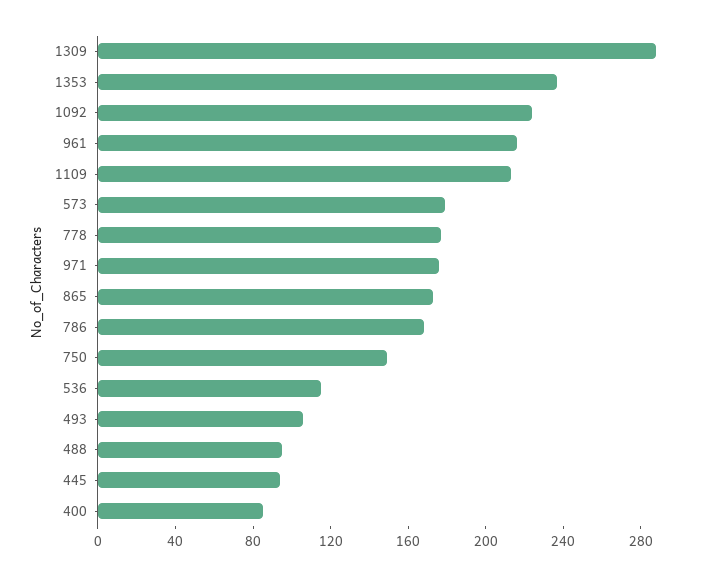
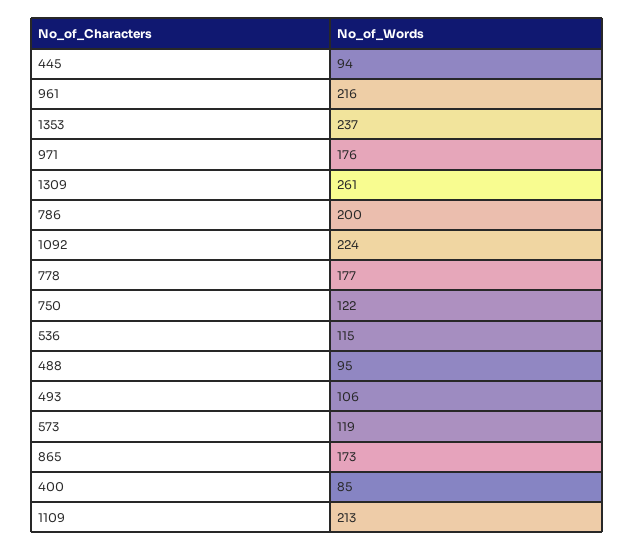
  {
-   "1309": 290,
+   "1309": 261,
    "1353": 237,
    "1092": 224,
    "961": 216,
    "1109": 213,
-   "573": 180,
+   "573": 119,
    "778": 177,
    "971": 176,
    "865": 173,
-   "786": 170,
+   "786": 200,
-   "750": 150,
+   "750": 122,
    "536": 115,
    "493": 106,
    "488": 95,
    "445": 94,
    "400": 85
  }

